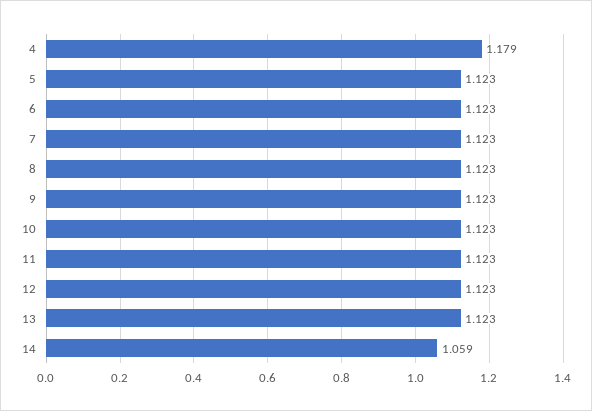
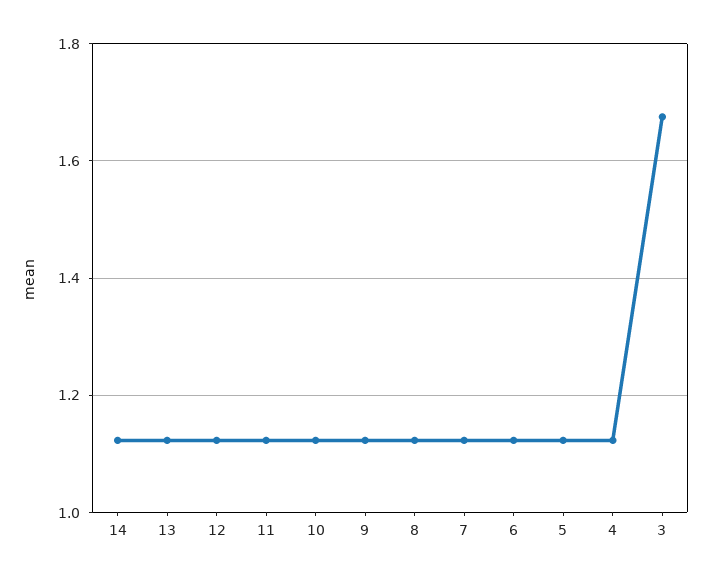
  {
-   "4": 1.179,
+   "4": 1.12,
    "5": 1.123,
    "6": 1.123,
    "7": 1.123,
    "8": 1.123,
    "9": 1.123,
    "10": 1.123,
    "11": 1.123,
    "12": 1.123,
    "13": 1.123,
-   "14": 1.059
+   "14": 1.12,
+   "3": 1.68
  }

